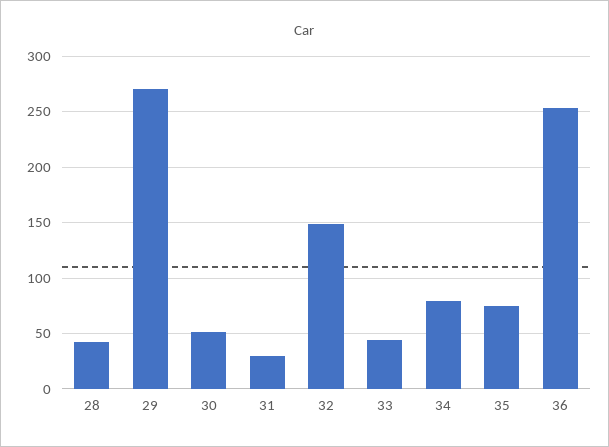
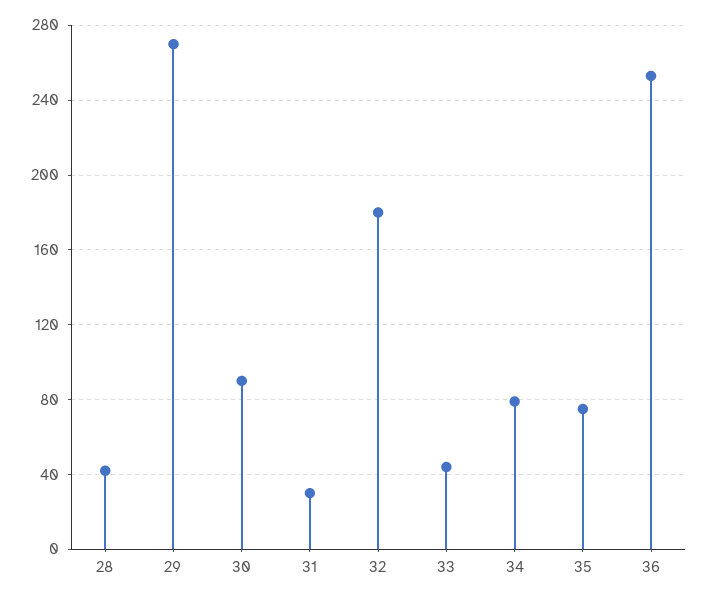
  {
    "28": 40,
    "29": 270,
-   "30": 50,
+   "30": 90,
    "31": 30,
-   "32": 150,
+   "32": 180,
    "33": 45,
    "34": 80,
    "35": 75,
    "36": 255
  }

